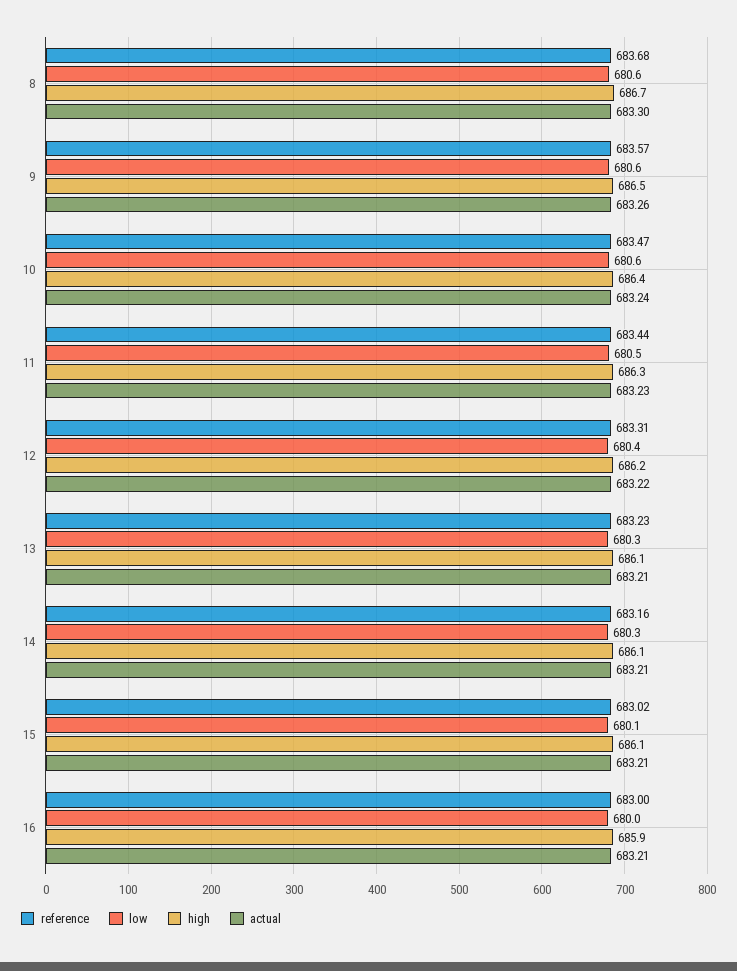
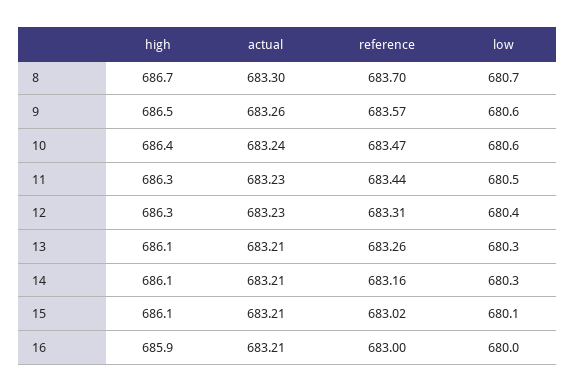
  {
    "reference": {
-     "8": 683.68,
+     "8": 683.7,
      "9": 683.57,
      "10": 683.47,
      "11": 683.44,
      "12": 683.31,
-     "13": 683.23,
+     "13": 683.26,
      "14": 683.16,
      "15": 683.02,
      "16": 683
    },
    "low": {
-     "8": 680.6,
+     "8": 680.7,
      "9": 680.6,
      "10": 680.6,
      "11": 680.5,
      "12": 680.4,
      "13": 680.3,
      "14": 680.3,
      "15": 680.1,
      "16": 680
    },
    "high": {
      "8": 686.7,
      "9": 686.5,
      "10": 686.4,
      "11": 686.3,
-     "12": 686.2,
+     "12": 686.3,
      "13": 686.1,
      "14": 686.1,
      "15": 686.1,
      "16": 685.9
    },
    "actual": {
      "8": 683.3,
      "9": 683.26,
      "10": 683.24,
      "11": 683.23,
-     "12": 683.22,
+     "12": 683.23,
      "13": 683.21,
      "14": 683.21,
      "15": 683.21,
      "16": 683.21
    }
  }

